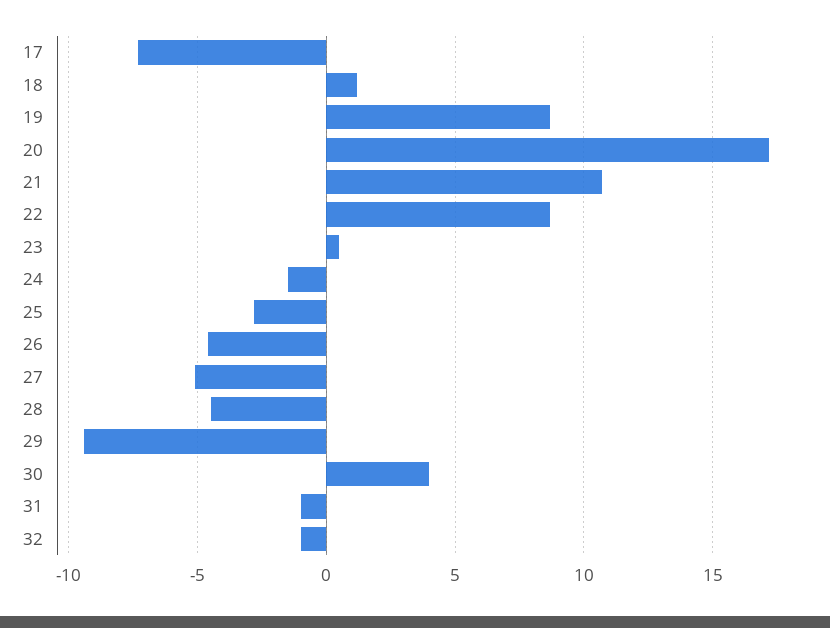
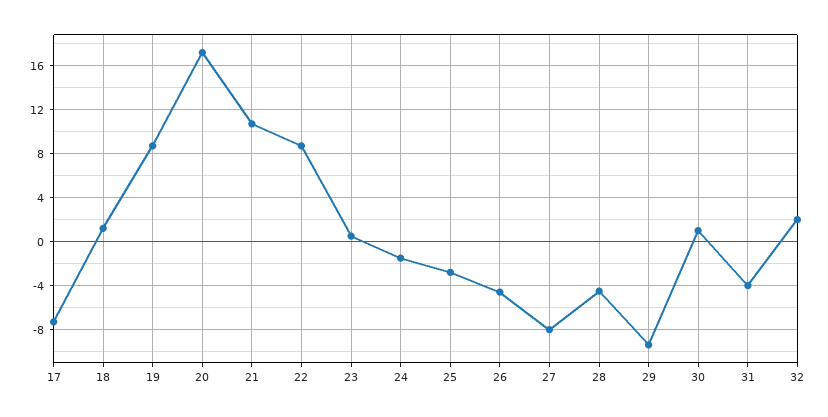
  {
    "17": -7.5,
    "18": 1,
    "19": 8.5,
    "20": 17,
    "21": 10.5,
    "22": 8.5,
    "23": 0.5,
    "24": -1.5,
    "25": -3,
    "26": -4.5,
-   "27": -5,
+   "27": -8,
    "28": -4.5,
    "29": -9.5,
-   "30": 4,
+   "30": 1,
-   "31": -1,
+   "31": -4,
-   "32": -1
+   "32": 2
  }

